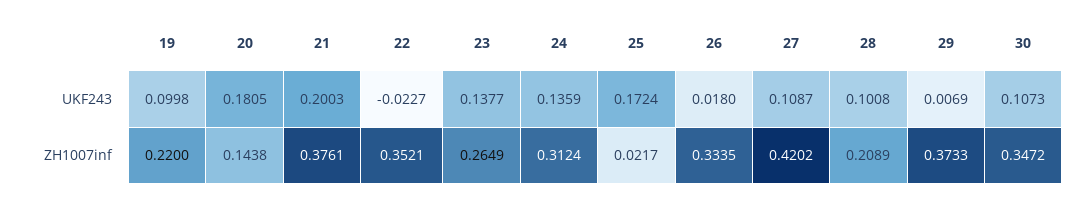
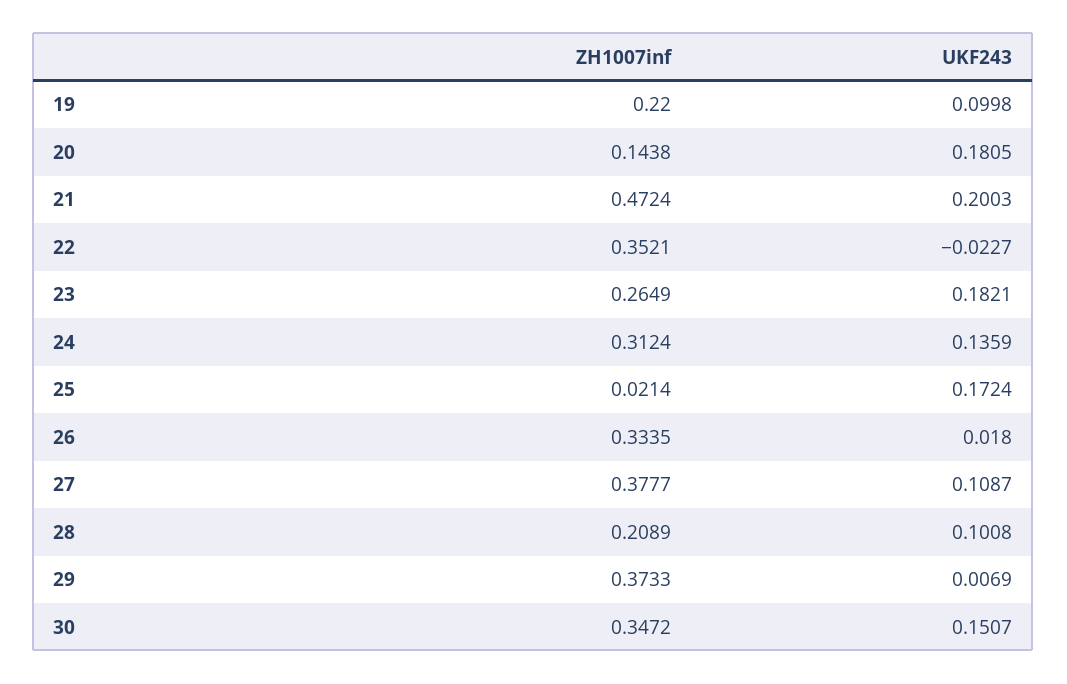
  {
    "19": {
      "UKF243": 0.0998,
      "ZH1007inf": 0.22
    },
    "20": {
      "UKF243": 0.1805,
      "ZH1007inf": 0.1438
    },
    "21": {
      "UKF243": 0.2003,
-     "ZH1007inf": 0.3761
+     "ZH1007inf": 0.4724
    },
    "22": {
      "UKF243": -0.0227,
      "ZH1007inf": 0.3521
    },
    "23": {
-     "UKF243": 0.1377,
+     "UKF243": 0.1821,
      "ZH1007inf": 0.2649
    },
    "24": {
      "UKF243": 0.1359,
      "ZH1007inf": 0.3124
    },
    "25": {
      "UKF243": 0.1724,
-     "ZH1007inf": 0.0217
+     "ZH1007inf": 0.0214
    },
    "26": {
      "UKF243": 0.018,
      "ZH1007inf": 0.3335
    },
    "27": {
      "UKF243": 0.1087,
-     "ZH1007inf": 0.4202
+     "ZH1007inf": 0.3777
    },
    "28": {
      "UKF243": 0.1008,
      "ZH1007inf": 0.2089
    },
    "29": {
      "UKF243": 0.0069,
      "ZH1007inf": 0.3733
    },
    "30": {
-     "UKF243": 0.1073,
+     "UKF243": 0.1507,
      "ZH1007inf": 0.3472
    }
  }

